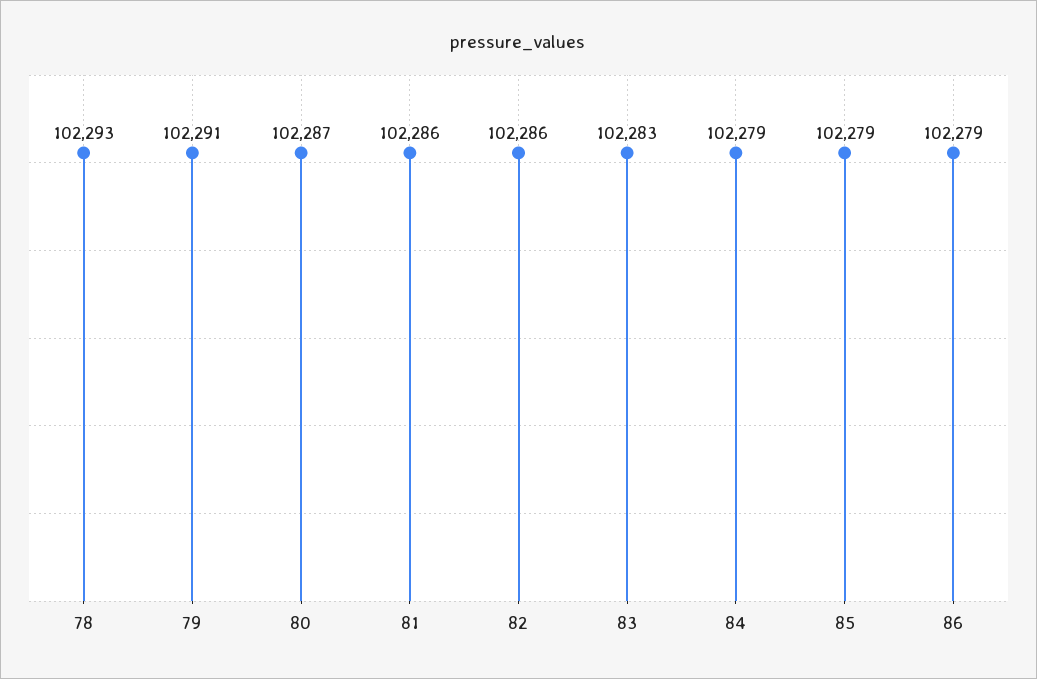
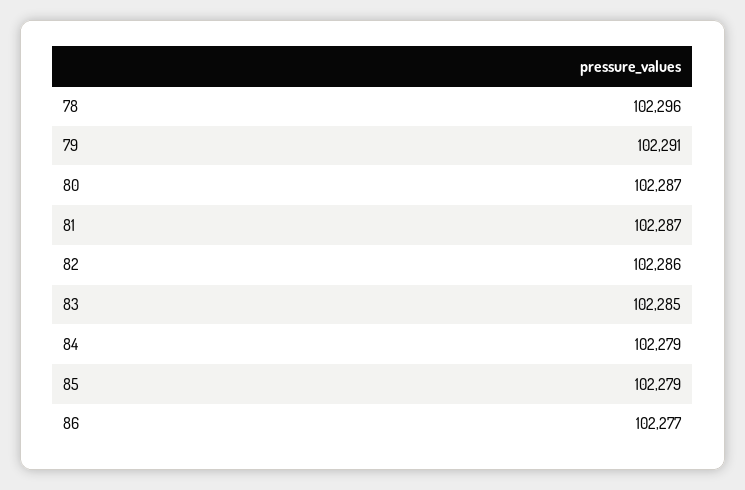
  {
-   "78": 102293,
+   "78": 102296,
    "79": 102291,
    "80": 102287,
-   "81": 102286,
+   "81": 102287,
    "82": 102286,
-   "83": 102283,
+   "83": 102285,
    "84": 102279,
    "85": 102279,
-   "86": 102279
+   "86": 102277
  }

